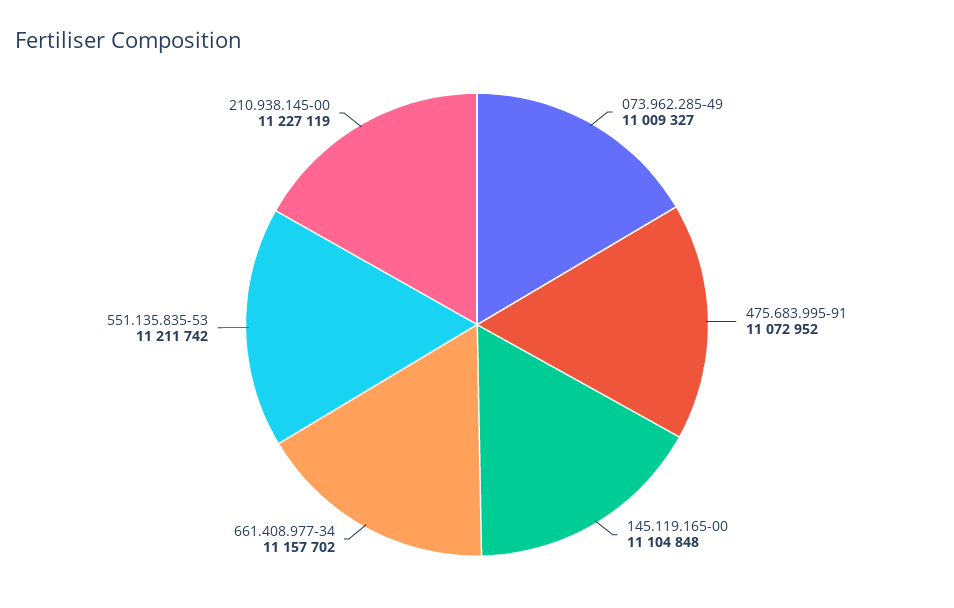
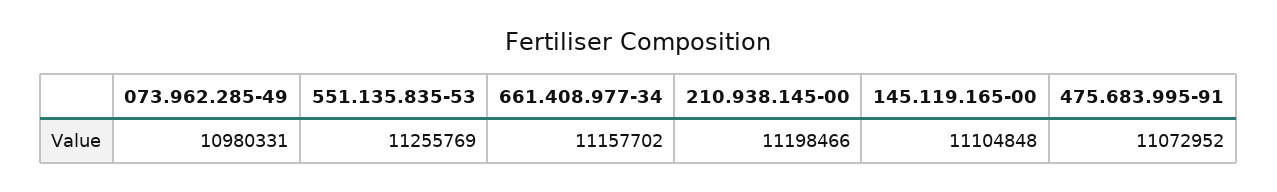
  {
-   "073.962.285-49": 11009327,
+   "073.962.285-49": 10980331,
    "475.683.995-91": 11072952,
    "145.119.165-00": 11104848,
    "661.408.977-34": 11157702,
-   "551.135.835-53": 11211742,
+   "551.135.835-53": 11255769,
-   "210.938.145-00": 11227119
+   "210.938.145-00": 11198466
  }

